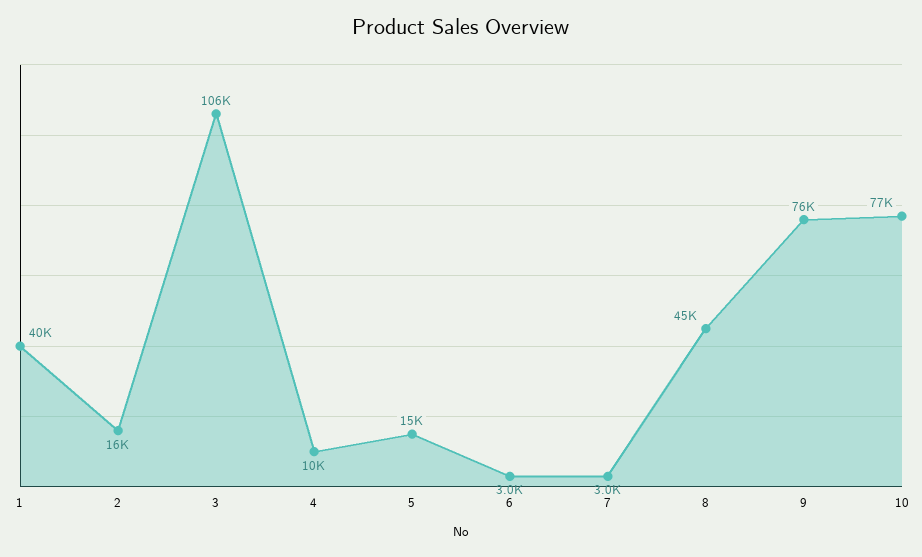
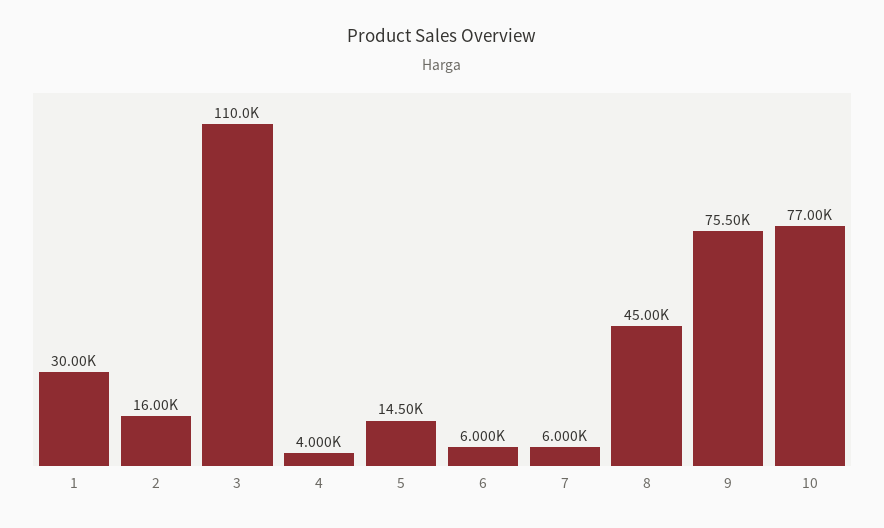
  {
-   "1": 40000,
+   "1": 30000,
    "2": 16000,
-   "3": 106000,
+   "3": 110000,
-   "4": 10000,
+   "4": 4000,
    "5": 14500,
-   "6": 3000,
+   "6": 6000,
-   "7": 3000,
+   "7": 6000,
    "8": 45000,
    "9": 75500,
    "10": 77000
  }

